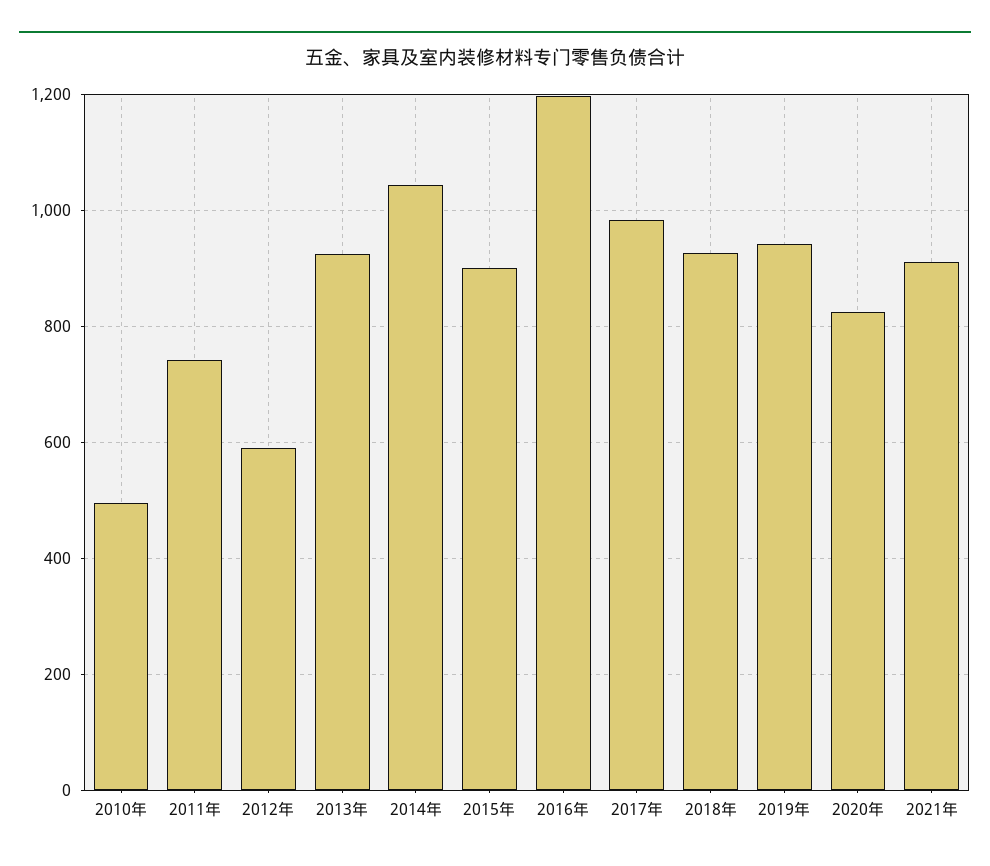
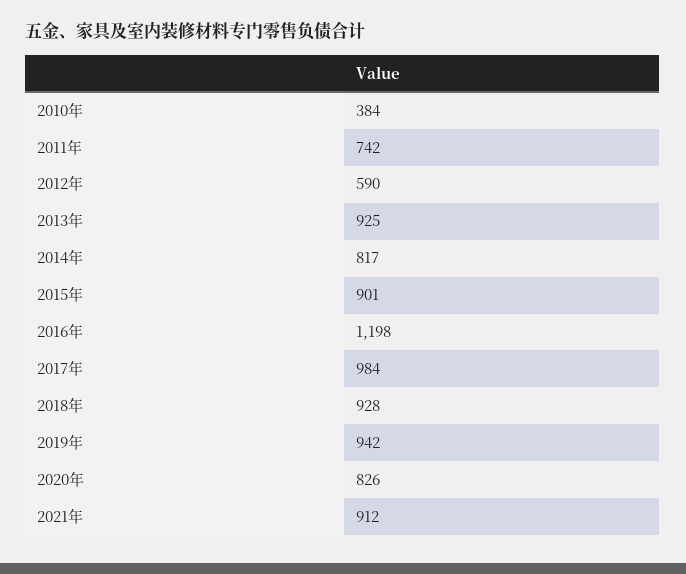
  {
-   "2010年": 500,
+   "2010年": 384,
    "2011年": 742,
    "2012年": 590,
    "2013年": 925,
-   "2014年": 1040,
+   "2014年": 817,
    "2015年": 901,
    "2016年": 1198,
    "2017年": 984,
    "2018年": 928,
    "2019年": 942,
    "2020年": 826,
    "2021年": 912
  }

